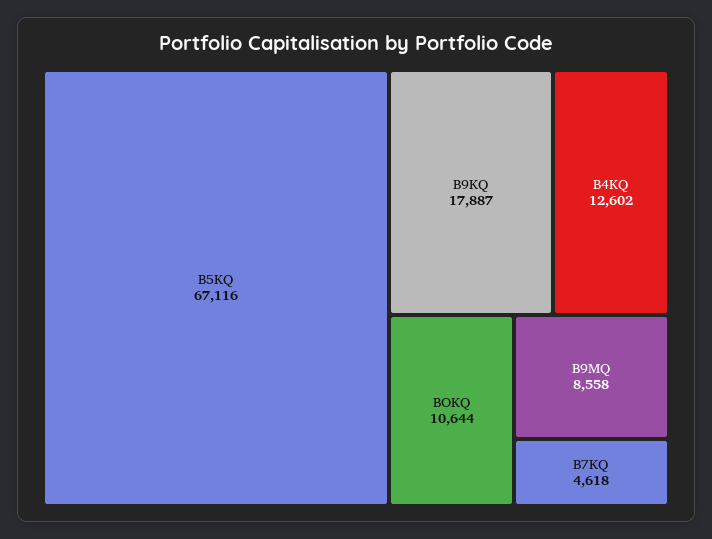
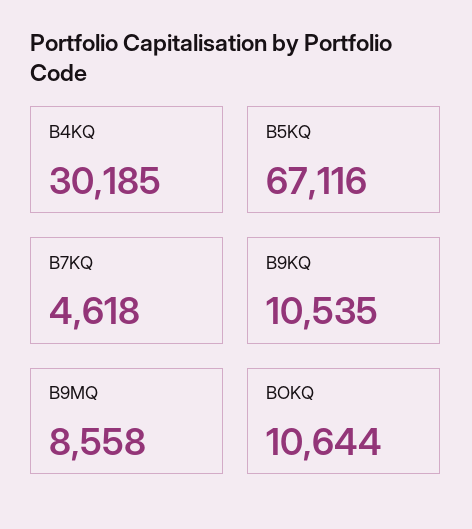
  {
    "B5KQ": 67116,
-   "B9KQ": 17887,
+   "B9KQ": 10535,
-   "B4KQ": 12602,
+   "B4KQ": 30185,
    "BOKQ": 10644,
    "B9MQ": 8558,
    "B7KQ": 4618
  }

